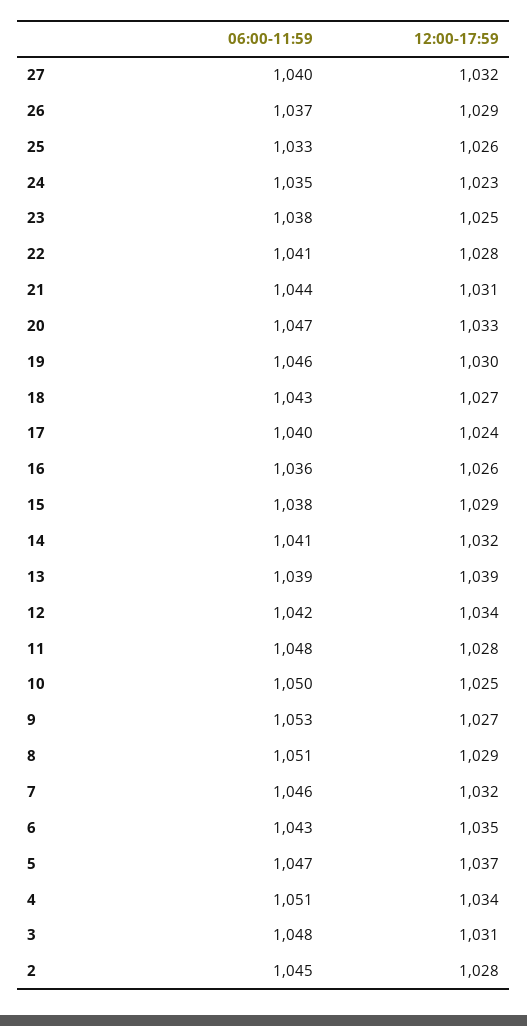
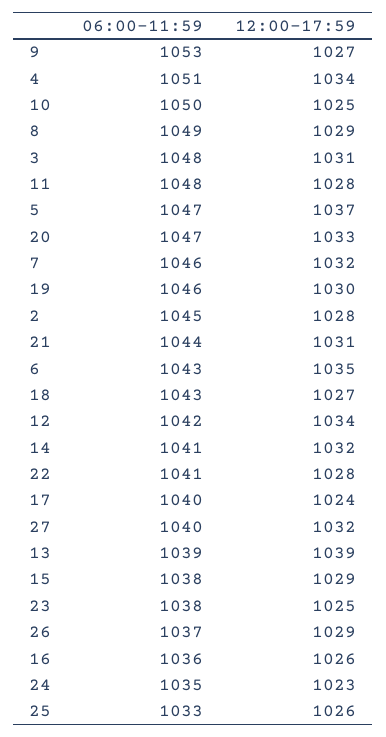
  {
    "06:00-11:59": {
      "27": 1040,
      "26": 1037,
      "25": 1033,
      "24": 1035,
      "23": 1038,
      "22": 1041,
      "21": 1044,
      "20": 1047,
      "19": 1046,
      "18": 1043,
      "17": 1040,
      "16": 1036,
      "15": 1038,
      "14": 1041,
      "13": 1039,
      "12": 1042,
      "11": 1048,
      "10": 1050,
      "9": 1053,
-     "8": 1051,
+     "8": 1049,
      "7": 1046,
      "6": 1043,
      "5": 1047,
      "4": 1051,
      "3": 1048,
      "2": 1045
    },
    "12:00-17:59": {
      "27": 1032,
      "26": 1029,
      "25": 1026,
      "24": 1023,
      "23": 1025,
      "22": 1028,
      "21": 1031,
      "20": 1033,
      "19": 1030,
      "18": 1027,
      "17": 1024,
      "16": 1026,
      "15": 1029,
      "14": 1032,
      "13": 1039,
      "12": 1034,
      "11": 1028,
      "10": 1025,
      "9": 1027,
      "8": 1029,
      "7": 1032,
      "6": 1035,
      "5": 1037,
      "4": 1034,
      "3": 1031,
      "2": 1028
    }
  }

